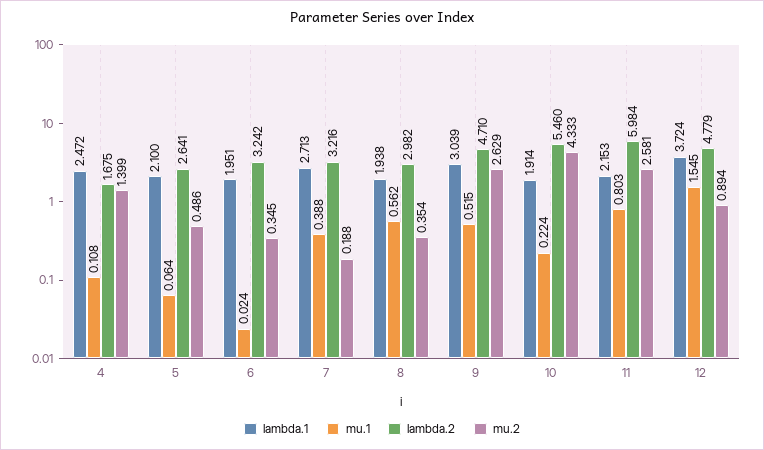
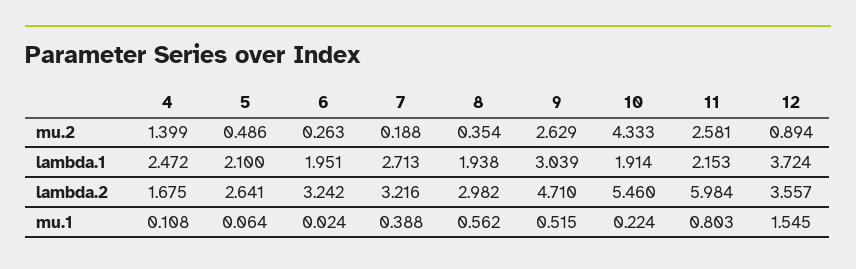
  {
    "lambda.1": {
      "4": 2.472,
      "5": 2.1,
      "6": 1.951,
      "7": 2.713,
      "8": 1.938,
      "9": 3.039,
      "10": 1.914,
      "11": 2.153,
      "12": 3.724
    },
    "mu.1": {
      "4": 0.108,
      "5": 0.064,
      "6": 0.024,
      "7": 0.388,
      "8": 0.562,
      "9": 0.515,
      "10": 0.224,
      "11": 0.803,
      "12": 1.545
    },
    "lambda.2": {
      "4": 1.675,
      "5": 2.641,
      "6": 3.242,
      "7": 3.216,
      "8": 2.982,
      "9": 4.71,
      "10": 5.46,
      "11": 5.984,
-     "12": 4.779
+     "12": 3.557
    },
    "mu.2": {
      "4": 1.399,
      "5": 0.486,
-     "6": 0.345,
+     "6": 0.263,
      "7": 0.188,
      "8": 0.354,
      "9": 2.629,
      "10": 4.333,
      "11": 2.581,
      "12": 0.894
    }
  }

